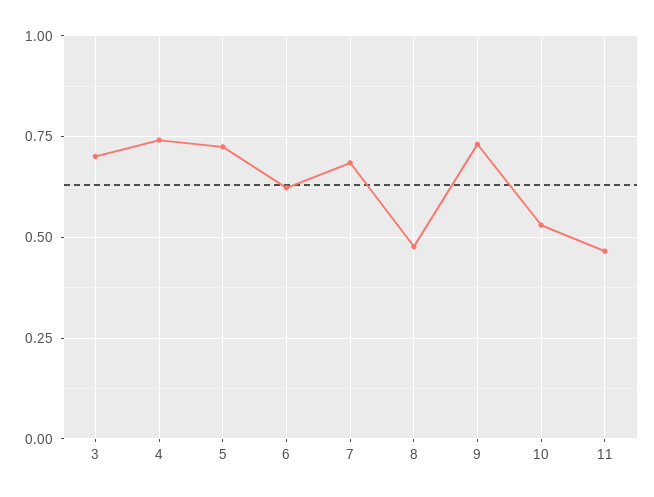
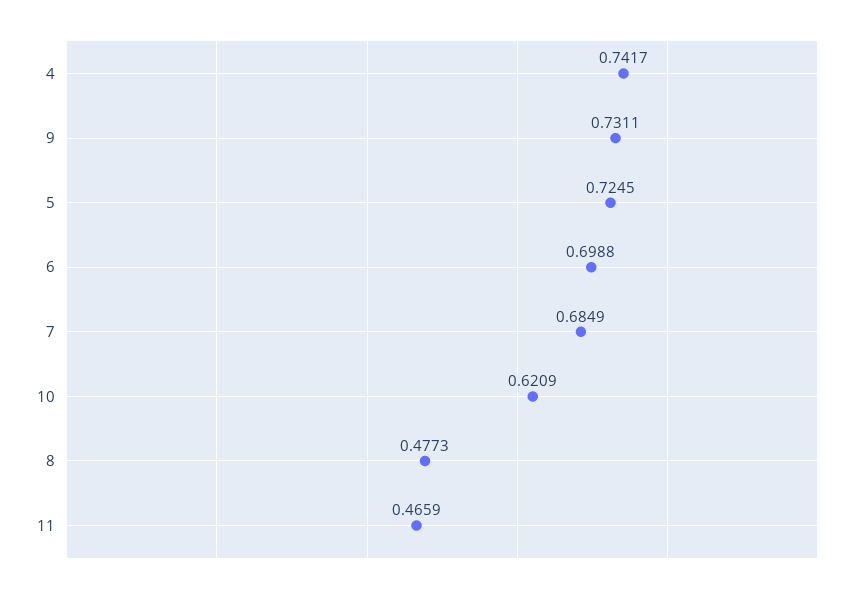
  {
-   "3": 0.7,
    "4": 0.7417,
    "5": 0.7245,
-   "6": 0.625,
+   "6": 0.6988,
    "7": 0.6849,
    "8": 0.4773,
    "9": 0.7311,
-   "10": 0.525,
+   "10": 0.6209,
    "11": 0.4659
  }

